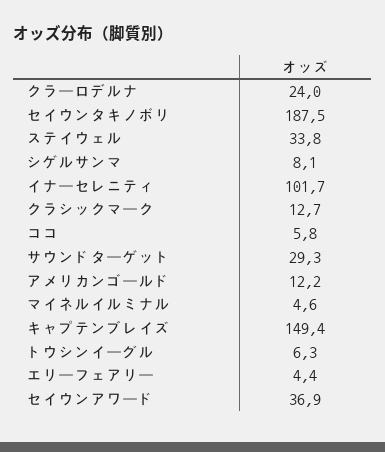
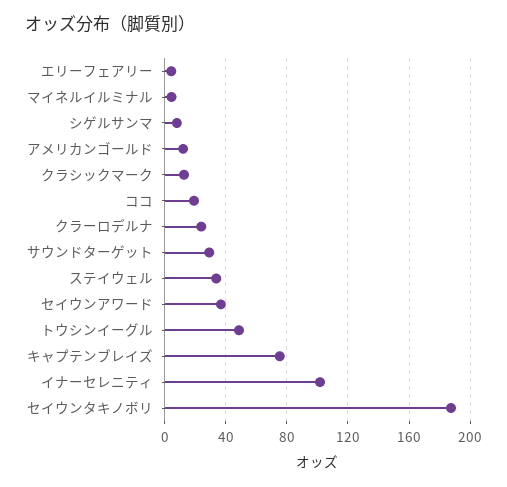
  {
    "クラーロデルナ": 24,
    "セイウンタキノボリ": 187.5,
    "ステイウェル": 33.8,
    "シゲルサンマ": 8.1,
    "イナーセレニティ": 101.7,
    "クラシックマーク": 12.7,
-   "ココ": 5.8,
+   "ココ": 20,
    "サウンドターゲット": 29.3,
    "アメリカンゴールド": 12.2,
    "マイネルイルミナル": 4.6,
-   "キャプテンブレイズ": 149.4,
+   "キャプテンブレイズ": 75,
-   "トウシンイーグル": 6.3,
+   "トウシンイーグル": 50,
    "エリーフェアリー": 4.4,
    "セイウンアワード": 36.9
  }

